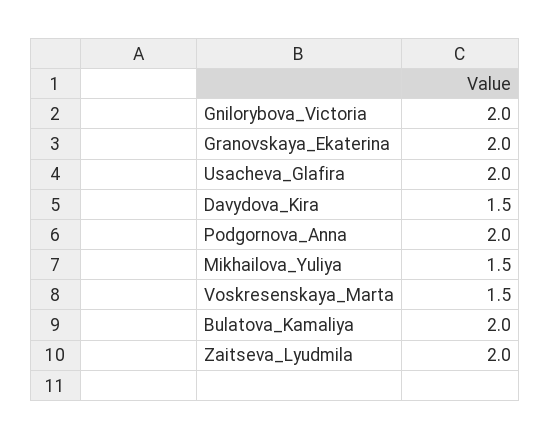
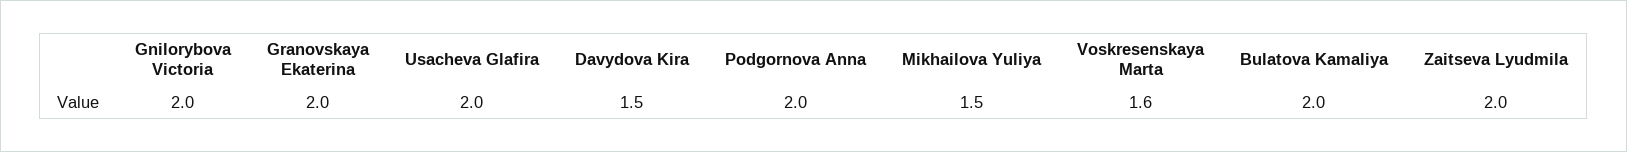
  {
    "Gnilorybova_Victoria": 2,
    "Granovskaya_Ekaterina": 2,
    "Usacheva_Glafira": 2,
    "Davydova_Kira": 1.5,
    "Podgornova_Anna": 2,
    "Mikhailova_Yuliya": 1.5,
-   "Voskresenskaya_Marta": 1.5,
+   "Voskresenskaya_Marta": 1.6,
    "Bulatova_Kamaliya": 2,
    "Zaitseva_Lyudmila": 2
  }

